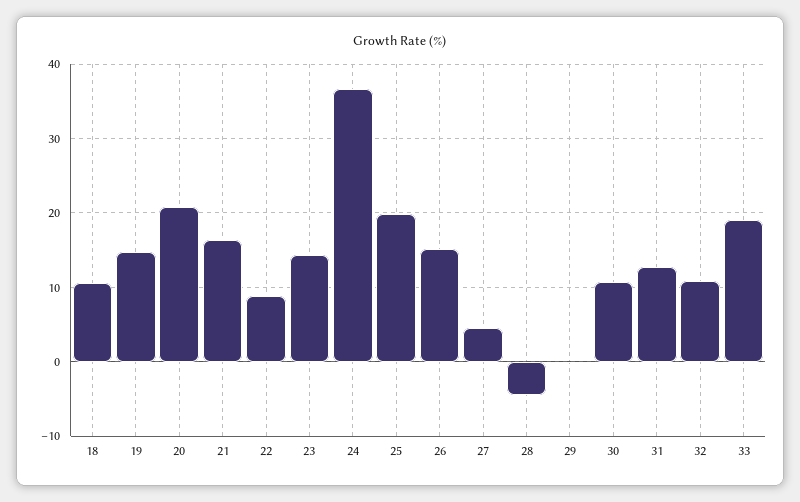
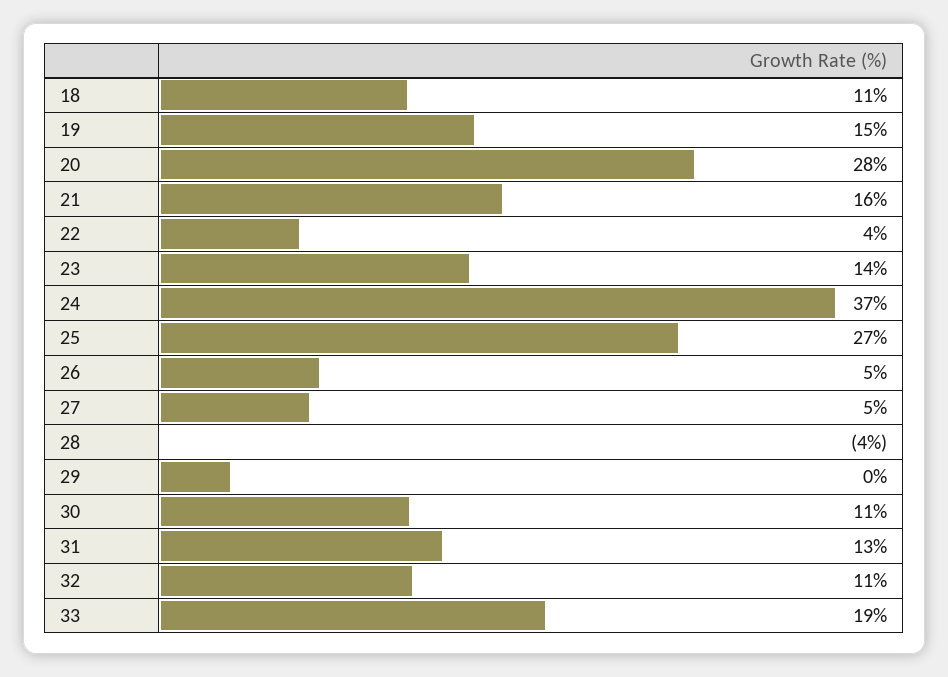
  {
    "18": 11,
    "19": 15,
-   "20": 21,
+   "20": 28,
    "21": 16,
-   "22": 9,
+   "22": 4,
    "23": 14,
    "24": 37,
-   "25": 20,
+   "25": 27,
-   "26": 15,
+   "26": 5,
    "27": 5,
    "28": -4,
    "29": 0,
    "30": 11,
    "31": 13,
    "32": 11,
    "33": 19
  }

